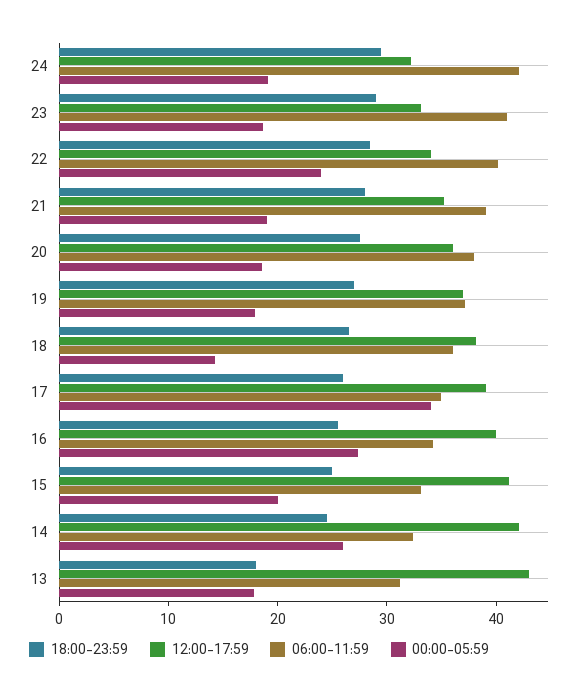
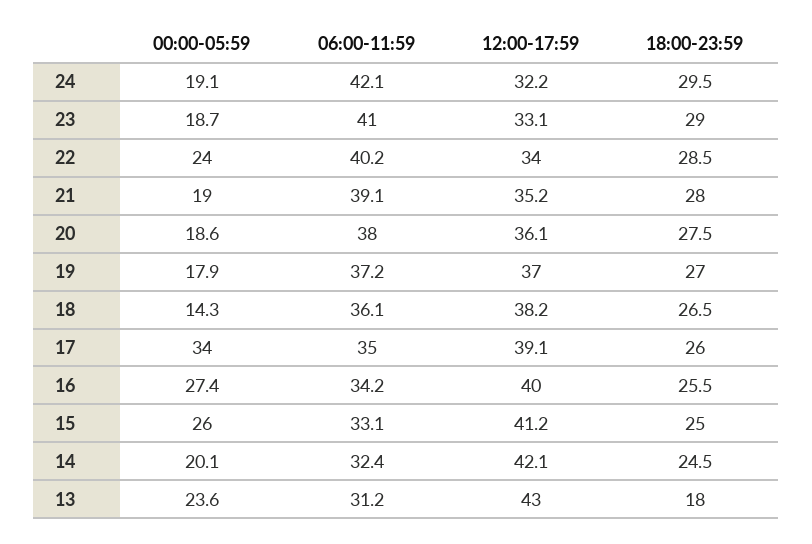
  {
    "18:00-23:59": {
      "24": 29.5,
      "23": 29,
      "22": 28.5,
      "21": 28,
      "20": 27.5,
      "19": 27,
      "18": 26.5,
      "17": 26,
      "16": 25.5,
      "15": 25,
      "14": 24.5,
      "13": 18
    },
    "12:00-17:59": {
      "24": 32.2,
      "23": 33.1,
      "22": 34,
      "21": 35.2,
      "20": 36.1,
      "19": 37,
      "18": 38.2,
      "17": 39.1,
      "16": 40,
      "15": 41.2,
      "14": 42.1,
      "13": 43
    },
    "06:00-11:59": {
      "24": 42.1,
      "23": 41,
      "22": 40.2,
      "21": 39.1,
      "20": 38,
      "19": 37.2,
      "18": 36.1,
      "17": 35,
      "16": 34.2,
      "15": 33.1,
      "14": 32.4,
      "13": 31.2
    },
    "00:00-05:59": {
      "24": 19.1,
      "23": 18.7,
      "22": 24,
      "21": 19,
      "20": 18.6,
      "19": 17.9,
      "18": 14.3,
      "17": 34,
      "16": 27.4,
-     "15": 20,
+     "15": 26,
-     "14": 26,
+     "14": 20.1,
-     "13": 18
+     "13": 23.6
    }
  }

